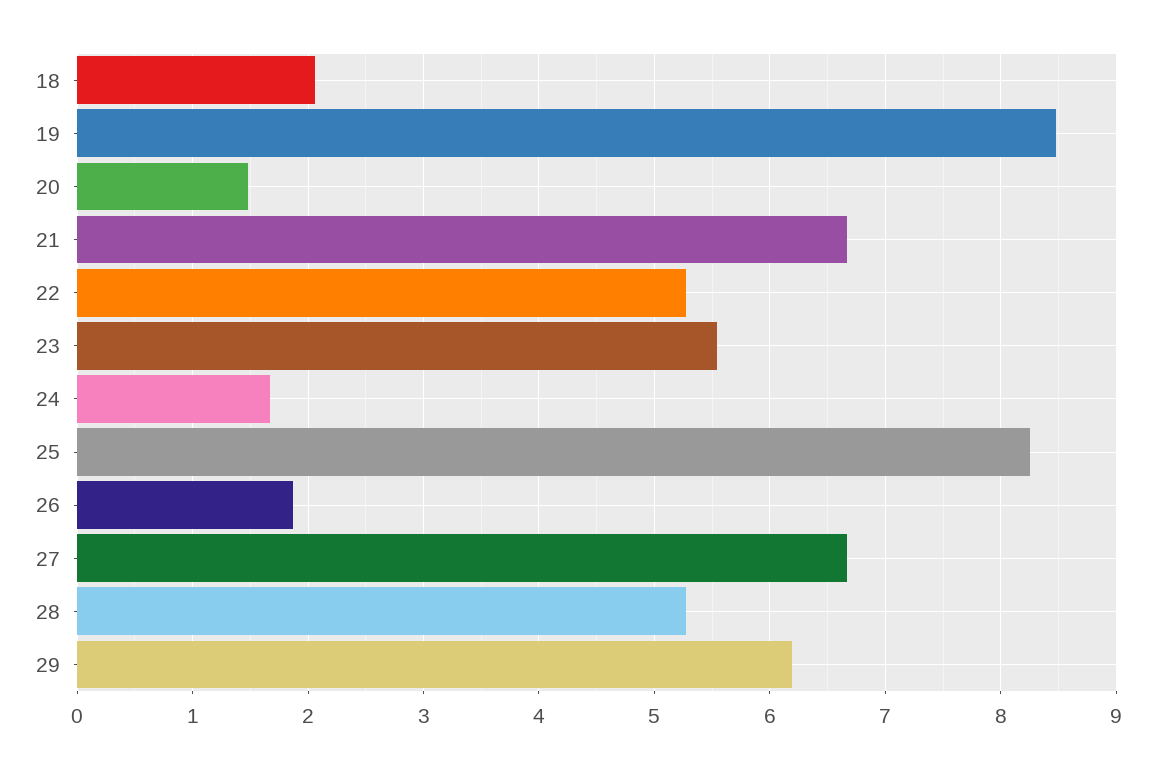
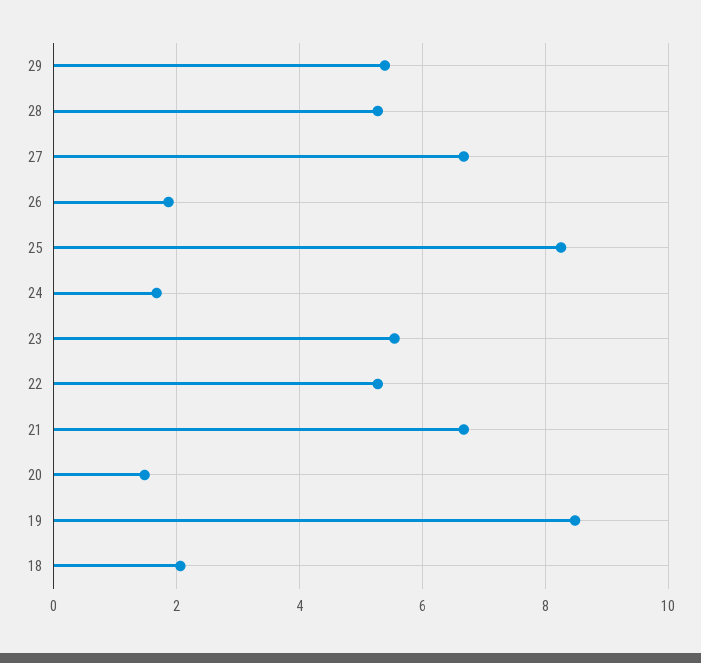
  {
    "18": 2.1,
    "19": 8.5,
    "20": 1.5,
    "21": 6.7,
    "22": 5.3,
    "23": 5.5,
    "24": 1.7,
    "25": 8.3,
    "26": 1.9,
    "27": 6.7,
    "28": 5.3,
-   "29": 6.2
+   "29": 5.4
  }

